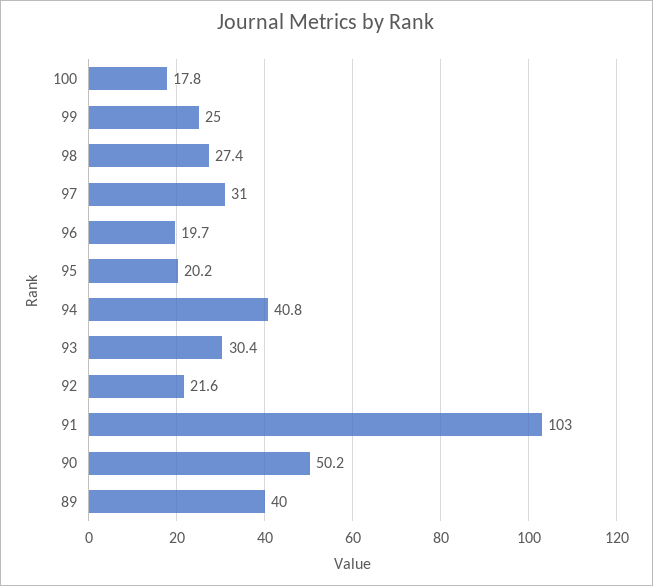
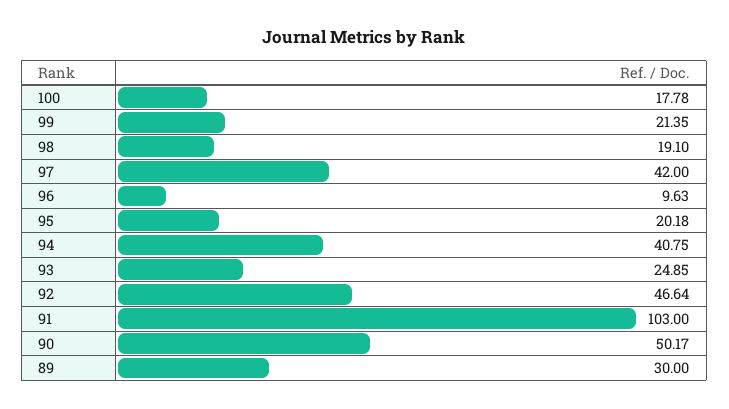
  {
    "100": 17.78,
-   "99": 25,
+   "99": 21.35,
-   "98": 27.4,
+   "98": 19.1,
-   "97": 31,
+   "97": 42,
-   "96": 19.7,
+   "96": 9.63,
    "95": 20.18,
    "94": 40.75,
-   "93": 30.4,
+   "93": 24.85,
-   "92": 21.6,
+   "92": 46.64,
    "91": 103,
    "90": 50.17,
-   "89": 40
+   "89": 30
  }

